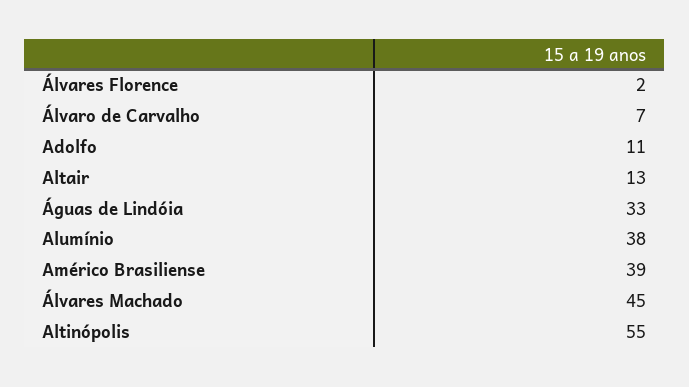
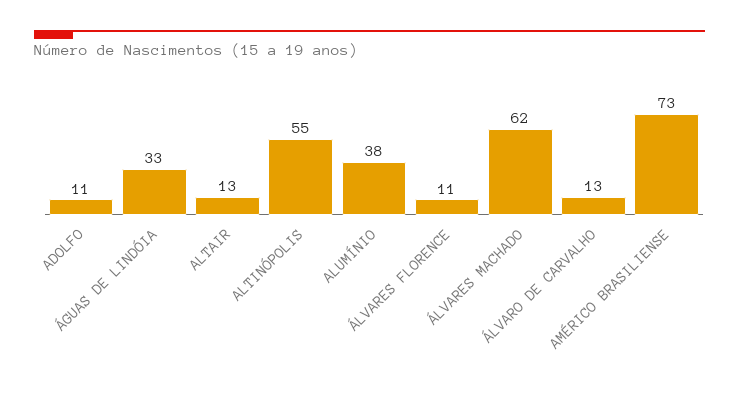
  {
-   "Álvares Florence": 2,
+   "Álvares Florence": 11,
-   "Álvaro de Carvalho": 7,
+   "Álvaro de Carvalho": 13,
    "Adolfo": 11,
    "Altair": 13,
    "Águas de Lindóia": 33,
    "Alumínio": 38,
-   "Américo Brasiliense": 39,
+   "Américo Brasiliense": 73,
-   "Álvares Machado": 45,
+   "Álvares Machado": 62,
    "Altinópolis": 55
  }

